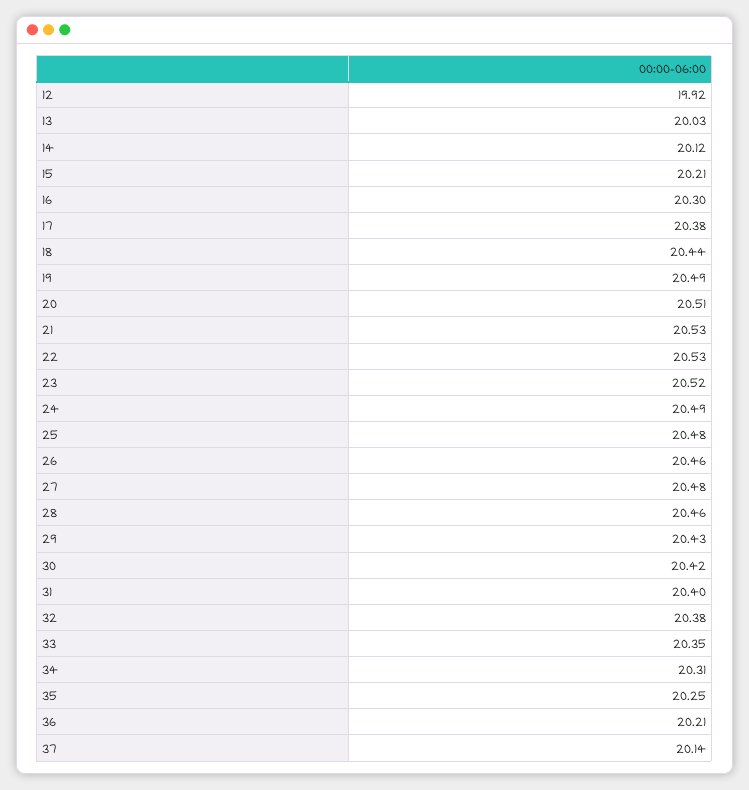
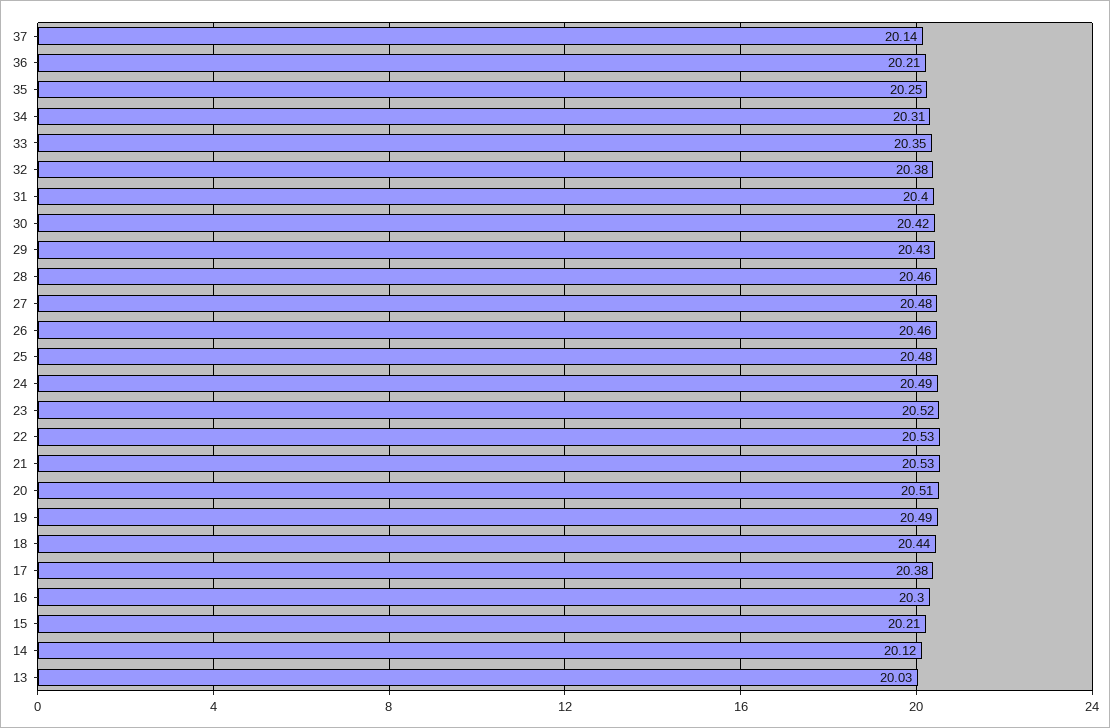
  {
-   "12": 19.92,
    "13": 20.03,
    "14": 20.12,
    "15": 20.21,
    "16": 20.3,
    "17": 20.38,
    "18": 20.44,
    "19": 20.49,
    "20": 20.51,
    "21": 20.53,
    "22": 20.53,
    "23": 20.52,
    "24": 20.49,
    "25": 20.48,
    "26": 20.46,
    "27": 20.48,
    "28": 20.46,
    "29": 20.43,
    "30": 20.42,
    "31": 20.4,
    "32": 20.38,
    "33": 20.35,
    "34": 20.31,
    "35": 20.25,
    "36": 20.21,
    "37": 20.14
  }

